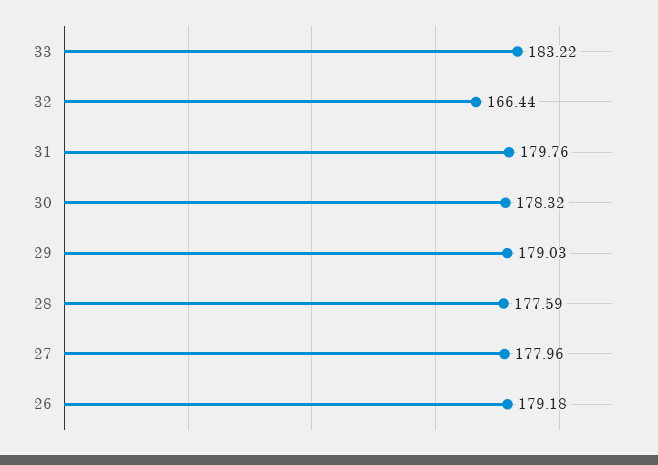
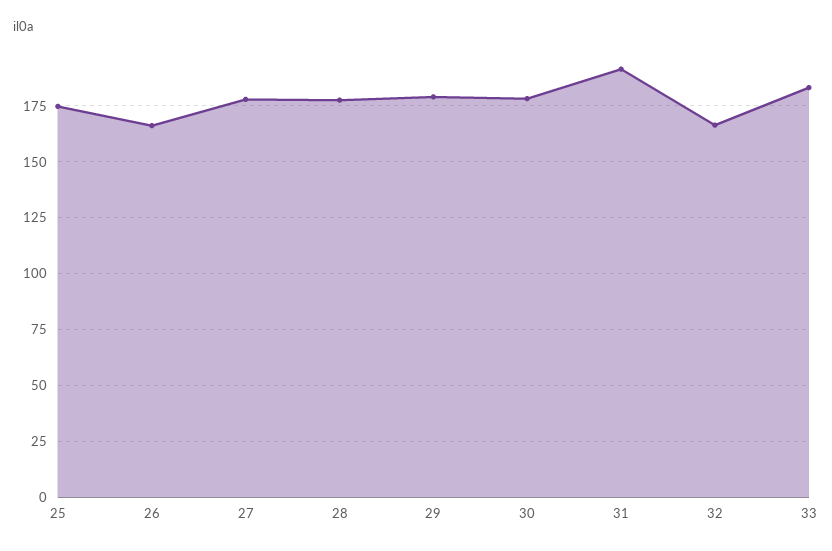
  {
    "33": 183.22,
    "32": 166.44,
-   "31": 179.76,
+   "31": 190,
    "30": 178.32,
    "29": 179.03,
    "28": 177.59,
    "27": 177.96,
-   "26": 179.18
+   "26": 165,
+   "25": 175
  }

